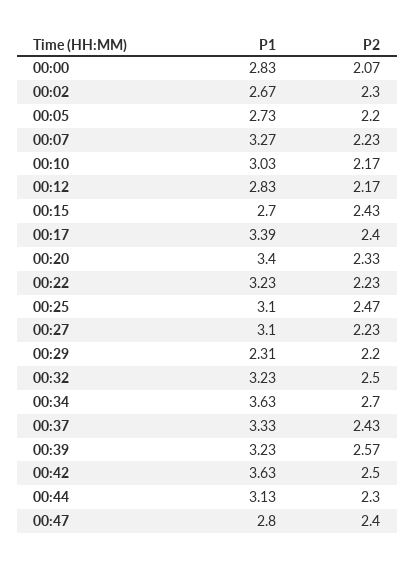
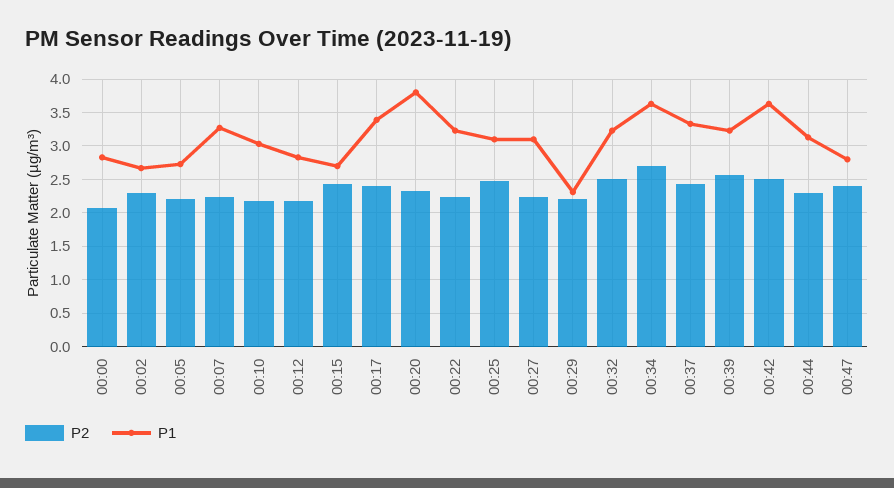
  {
    "P1": {
      "00:00": 2.83,
      "00:02": 2.67,
      "00:05": 2.73,
      "00:07": 3.27,
      "00:10": 3.03,
      "00:12": 2.83,
      "00:15": 2.7,
      "00:17": 3.39,
-     "00:20": 3.4,
+     "00:20": 3.8,
      "00:22": 3.23,
      "00:25": 3.1,
      "00:27": 3.1,
      "00:29": 2.31,
      "00:32": 3.23,
      "00:34": 3.63,
      "00:37": 3.33,
      "00:39": 3.23,
      "00:42": 3.63,
      "00:44": 3.13,
      "00:47": 2.8
    },
    "P2": {
      "00:00": 2.07,
      "00:02": 2.3,
      "00:05": 2.2,
      "00:07": 2.23,
      "00:10": 2.17,
      "00:12": 2.17,
      "00:15": 2.43,
      "00:17": 2.4,
      "00:20": 2.33,
      "00:22": 2.23,
      "00:25": 2.47,
      "00:27": 2.23,
      "00:29": 2.2,
      "00:32": 2.5,
      "00:34": 2.7,
      "00:37": 2.43,
      "00:39": 2.57,
      "00:42": 2.5,
      "00:44": 2.3,
      "00:47": 2.4
    }
  }

